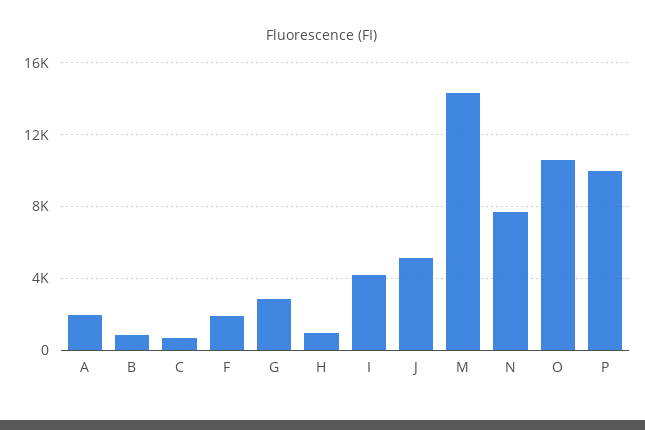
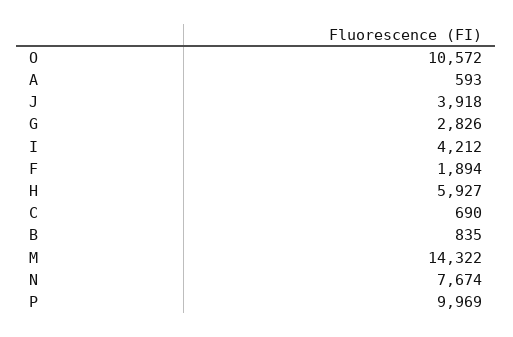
  {
-   "A": 2000,
+   "A": 593,
    "B": 835,
    "C": 690,
    "F": 1894,
    "G": 2826,
-   "H": 1000,
+   "H": 5927,
    "I": 4212,
-   "J": 5000,
+   "J": 3918,
    "M": 14322,
    "N": 7674,
    "O": 10572,
    "P": 9969
  }

